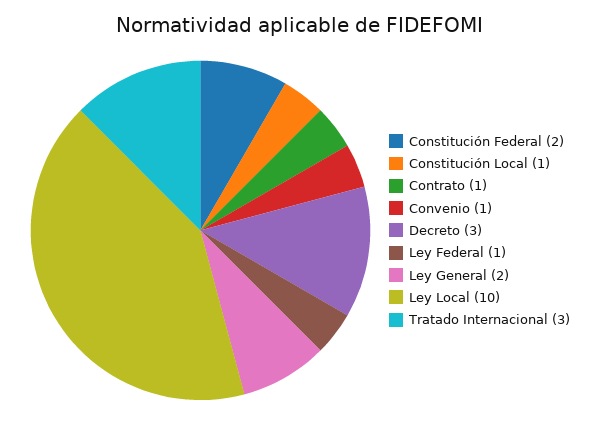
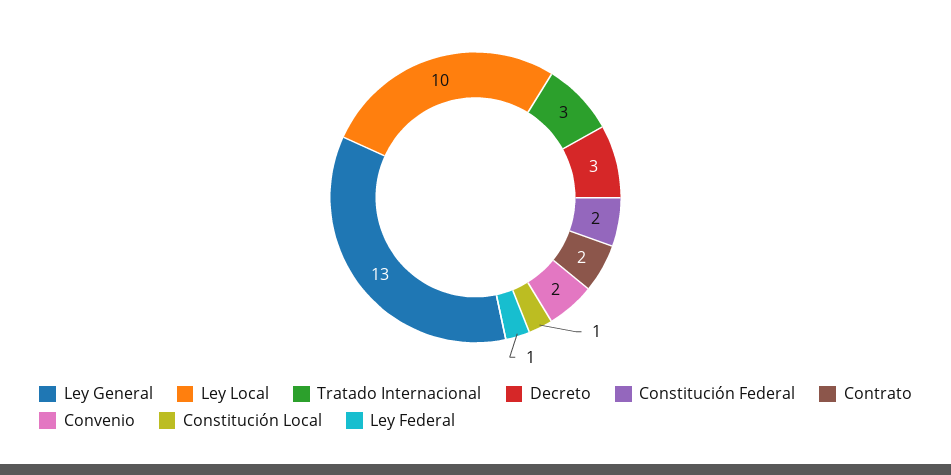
  {
    "Constitución Federal": 2,
    "Constitución Local": 1,
-   "Contrato": 1,
+   "Contrato": 2,
-   "Convenio": 1,
+   "Convenio": 2,
    "Decreto": 3,
    "Ley Federal": 1,
-   "Ley General": 2,
+   "Ley General": 13,
    "Ley Local": 10,
    "Tratado Internacional": 3
  }

